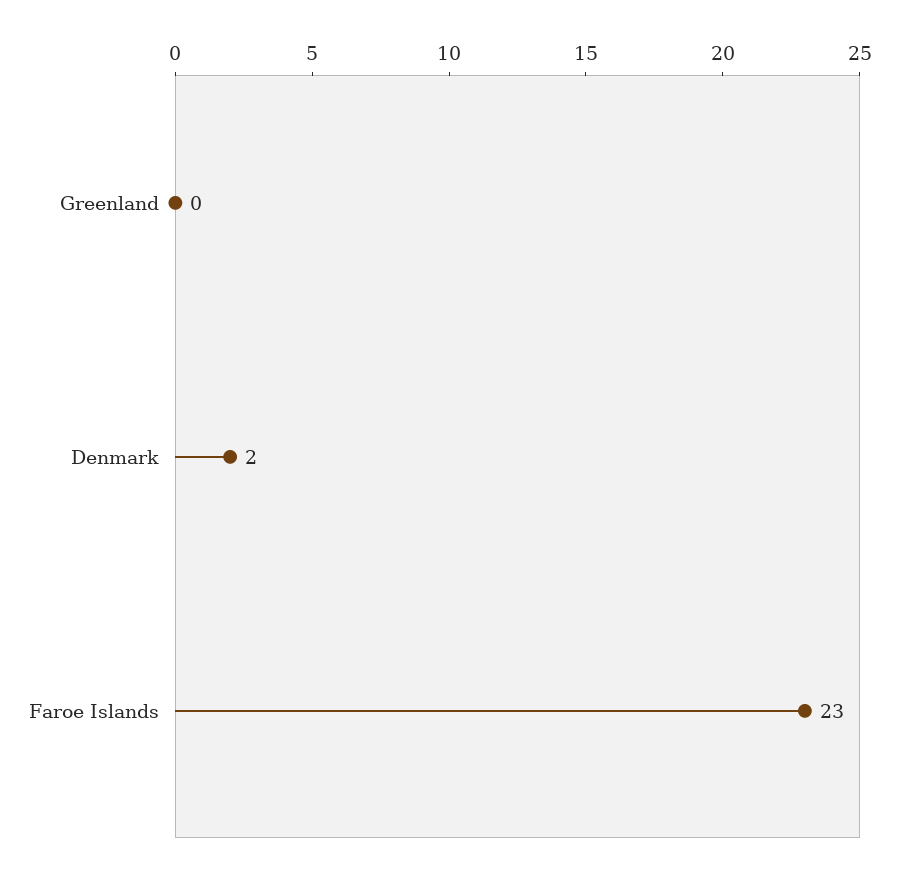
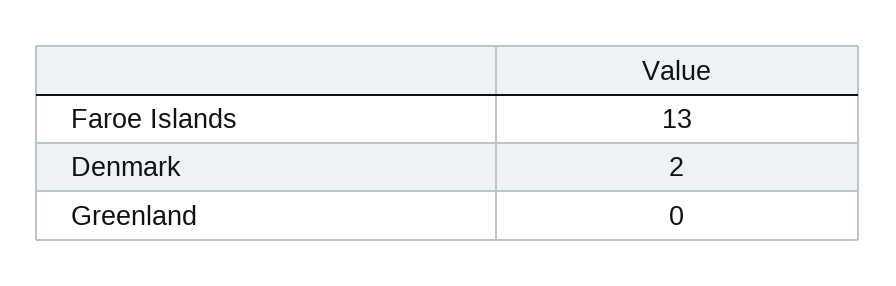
  {
    "Greenland": 0,
    "Denmark": 2,
-   "Faroe Islands": 23
+   "Faroe Islands": 13
  }

